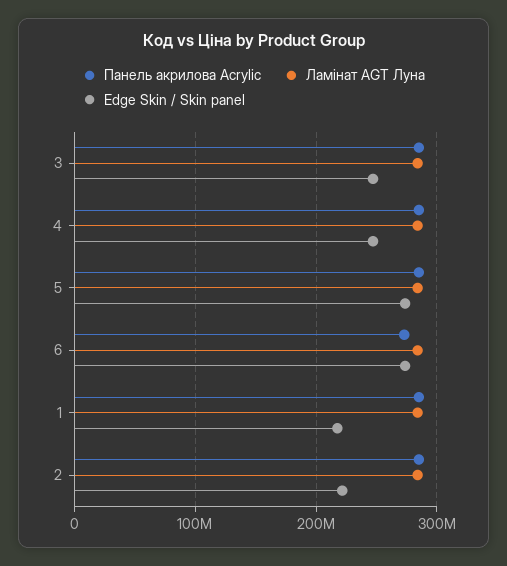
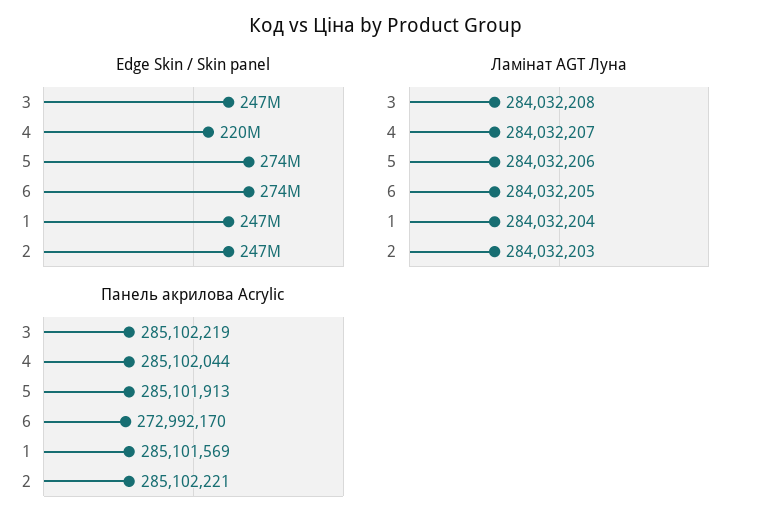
  {
    "Панель акрилова Acrylic": {
      "3": 285102219,
      "4": 285102044,
      "5": 285101913,
      "6": 272992170,
      "1": 285101569,
      "2": 285102221
    },
    "Ламінат AGT Луна": {
      "3": 284032208,
      "4": 284032207,
      "5": 284032206,
      "6": 284032205,
      "1": 284032204,
      "2": 284032203
    },
    "Edge Skin / Skin panel": {
      "3": 247000000,
-     "4": 250000000,
+     "4": 220000000,
      "5": 274000000,
      "6": 274000000,
-     "1": 220000000,
+     "1": 247000000,
-     "2": 220000000
+     "2": 247000000
    }
  }

